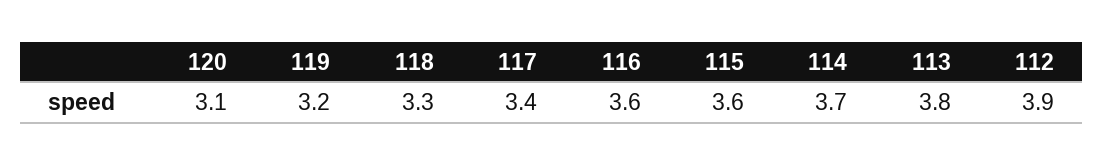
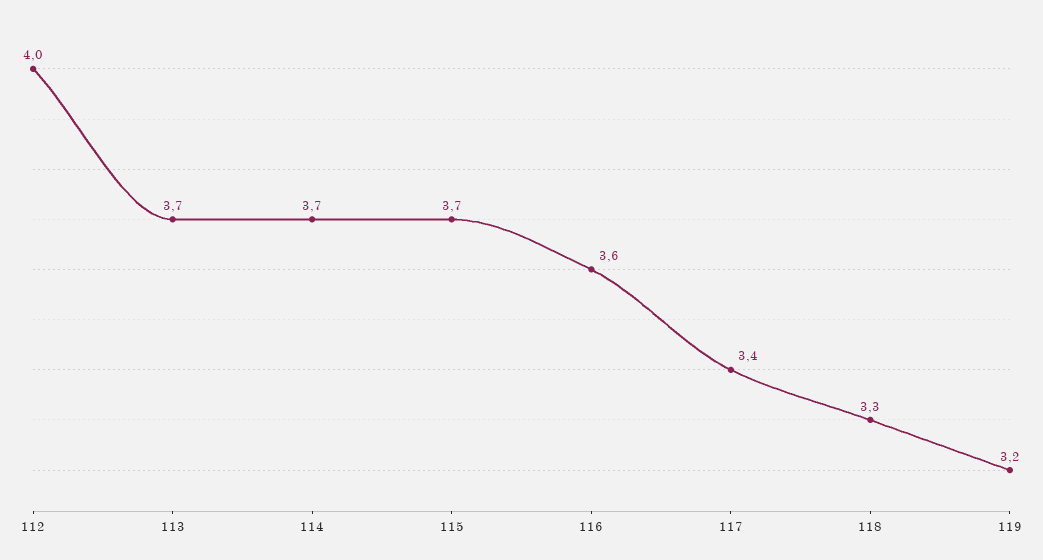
  {
-   "120": 3.1,
    "119": 3.2,
    "118": 3.3,
    "117": 3.4,
    "116": 3.6,
-   "115": 3.6,
+   "115": 3.7,
    "114": 3.7,
-   "113": 3.8,
+   "113": 3.7,
-   "112": 3.9
+   "112": 4
  }

